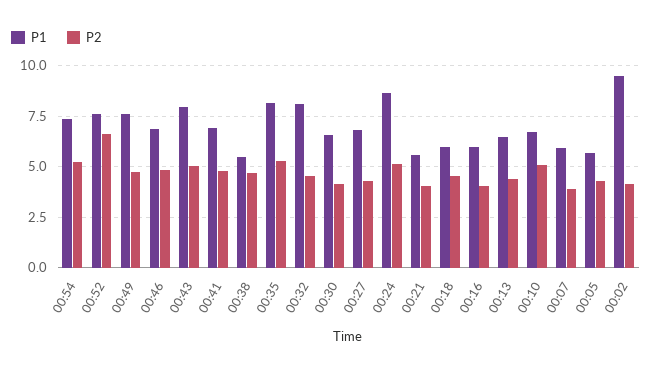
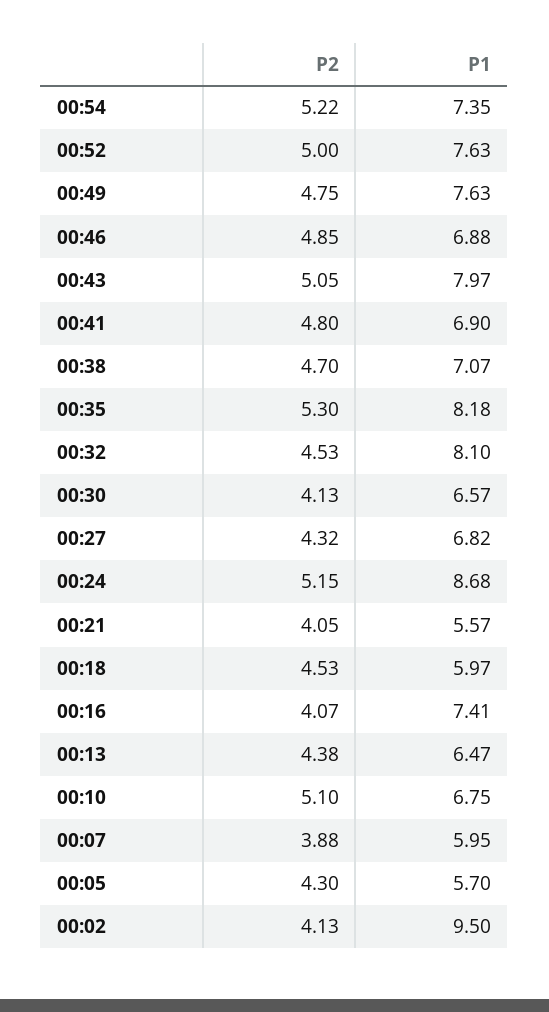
  {
    "P1": {
      "00:54": 7.35,
      "00:52": 7.63,
      "00:49": 7.63,
      "00:46": 6.88,
      "00:43": 7.97,
      "00:41": 6.9,
-     "00:38": 5.5,
+     "00:38": 7.07,
      "00:35": 8.18,
      "00:32": 8.1,
      "00:30": 6.57,
      "00:27": 6.82,
      "00:24": 8.68,
      "00:21": 5.57,
      "00:18": 5.97,
-     "00:16": 6,
+     "00:16": 7.41,
      "00:13": 6.47,
      "00:10": 6.75,
      "00:07": 5.95,
      "00:05": 5.7,
      "00:02": 9.5
    },
    "P2": {
      "00:54": 5.22,
-     "00:52": 6.5,
+     "00:52": 5,
      "00:49": 4.75,
      "00:46": 4.85,
      "00:43": 5.05,
      "00:41": 4.8,
      "00:38": 4.7,
      "00:35": 5.3,
      "00:32": 4.53,
      "00:30": 4.13,
      "00:27": 4.32,
      "00:24": 5.15,
      "00:21": 4.05,
      "00:18": 4.53,
      "00:16": 4.07,
      "00:13": 4.38,
      "00:10": 5.1,
      "00:07": 3.88,
      "00:05": 4.3,
      "00:02": 4.13
    }
  }

